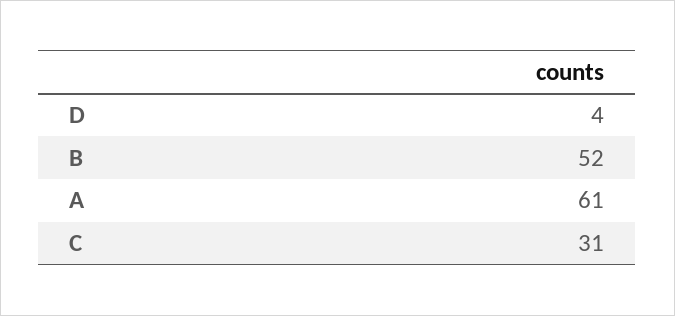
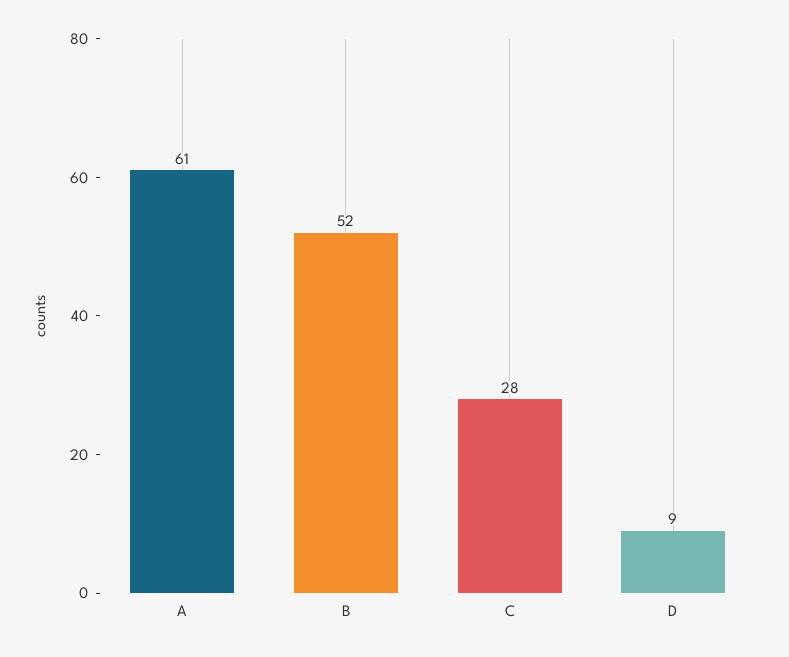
  {
-   "D": 4,
+   "D": 9,
    "B": 52,
    "A": 61,
-   "C": 31
+   "C": 28
  }

